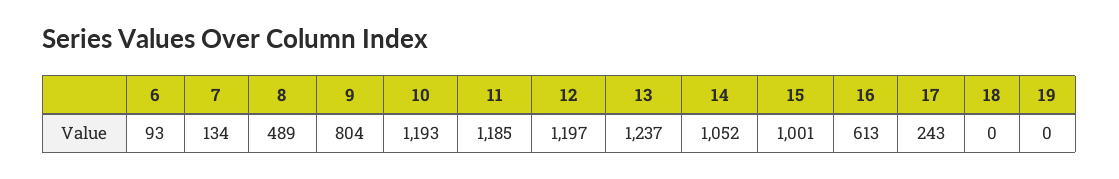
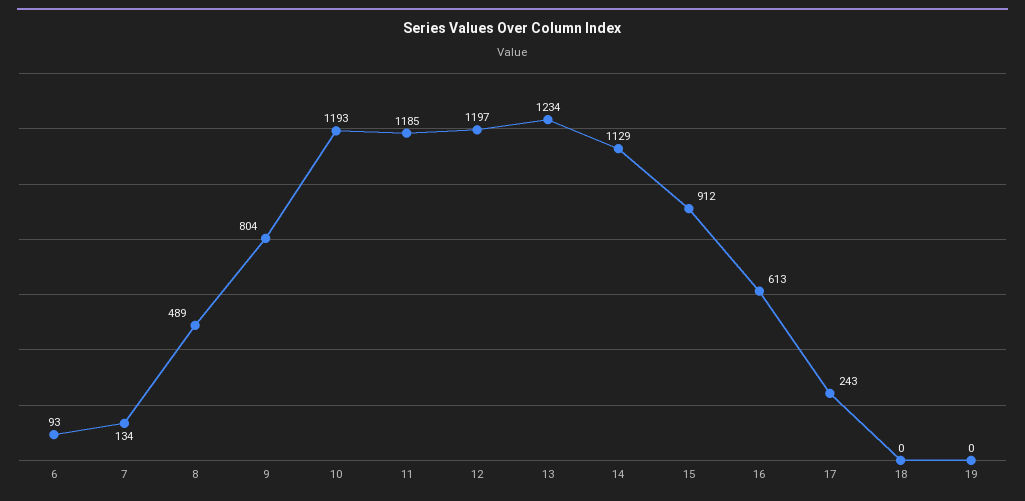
  {
    "6": 93,
    "7": 134,
    "8": 489,
    "9": 804,
    "10": 1193,
    "11": 1185,
    "12": 1197,
-   "13": 1237,
+   "13": 1234,
-   "14": 1052,
+   "14": 1129,
-   "15": 1001,
+   "15": 912,
    "16": 613,
    "17": 243,
    "18": 0,
    "19": 0
  }

